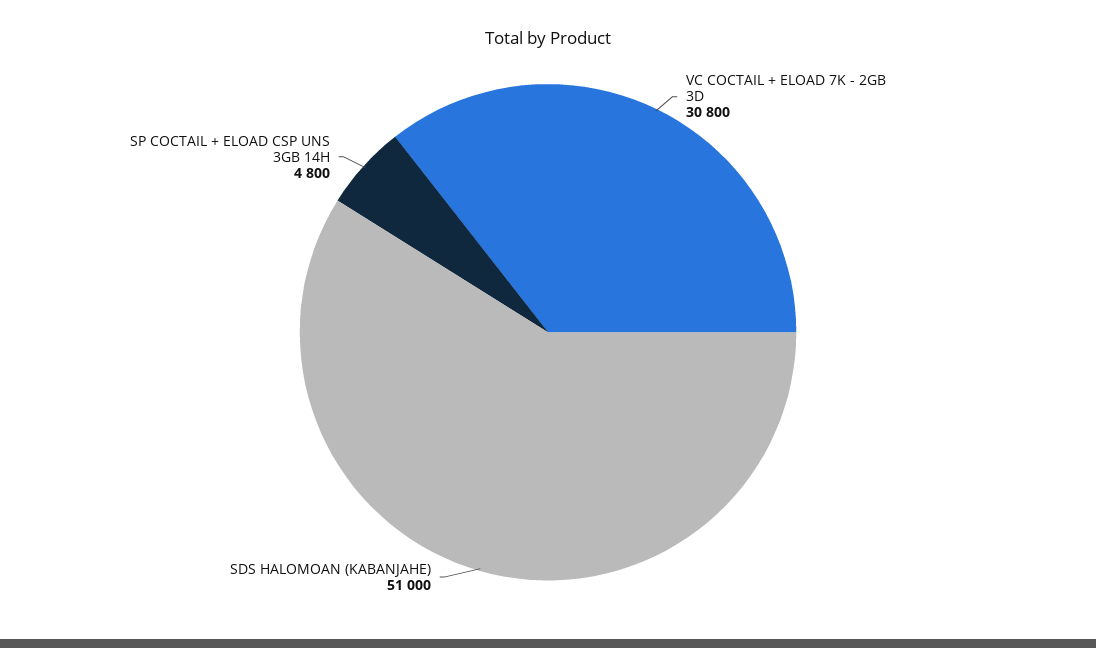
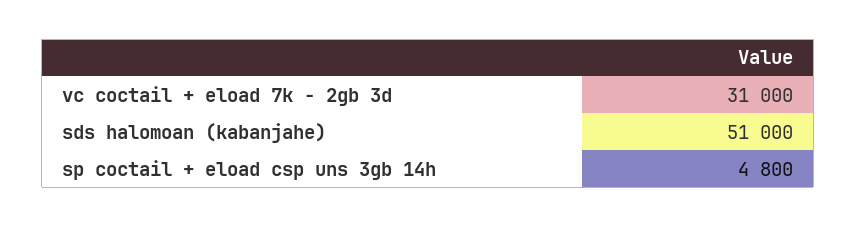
  {
-   "VC COCTAIL + ELOAD 7K - 2GB 3D": 30800,
+   "VC COCTAIL + ELOAD 7K - 2GB 3D": 31000,
    "SDS HALOMOAN (KABANJAHE)": 51000,
    "SP COCTAIL + ELOAD CSP UNS 3GB 14H": 4800
  }

